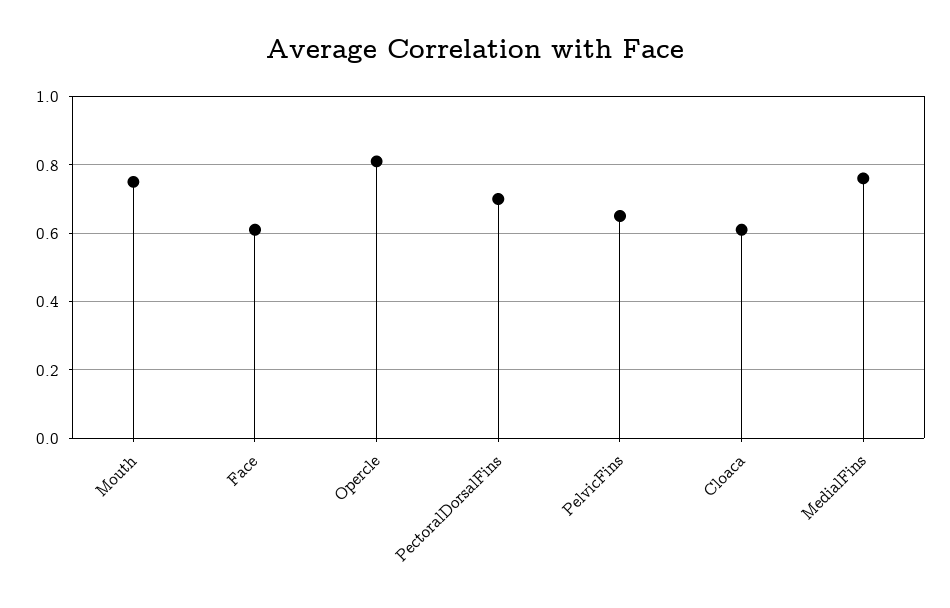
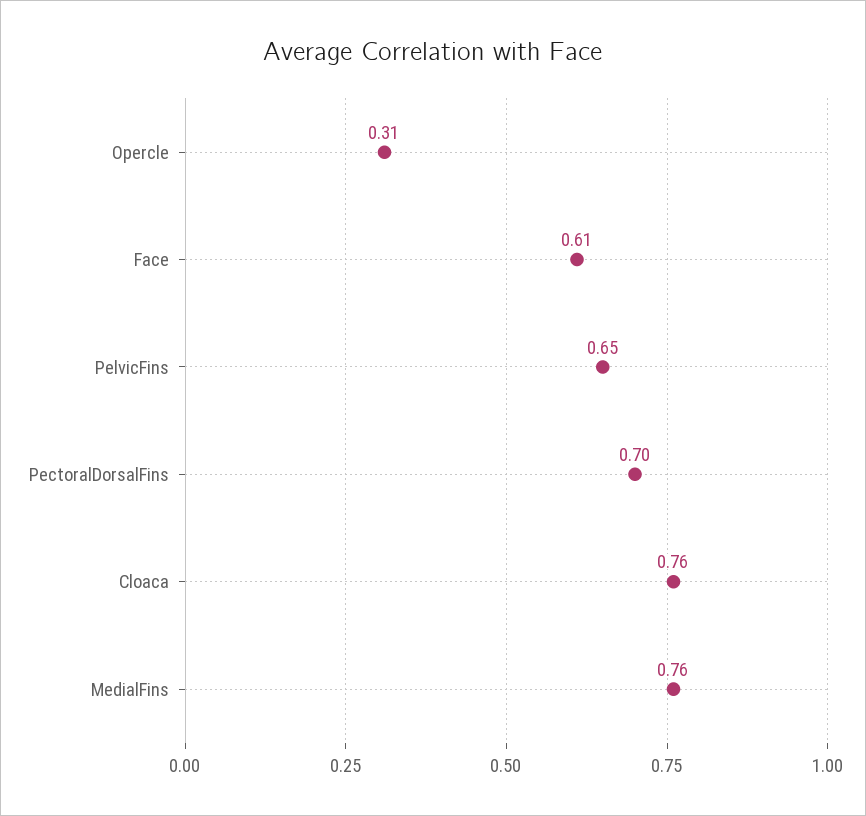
  {
-   "Mouth": 0.75,
    "Face": 0.61,
-   "Opercle": 0.8,
+   "Opercle": 0.31,
    "PectoralDorsalFins": 0.7,
    "PelvicFins": 0.65,
-   "Cloaca": 0.6,
+   "Cloaca": 0.76,
    "MedialFins": 0.76
  }

